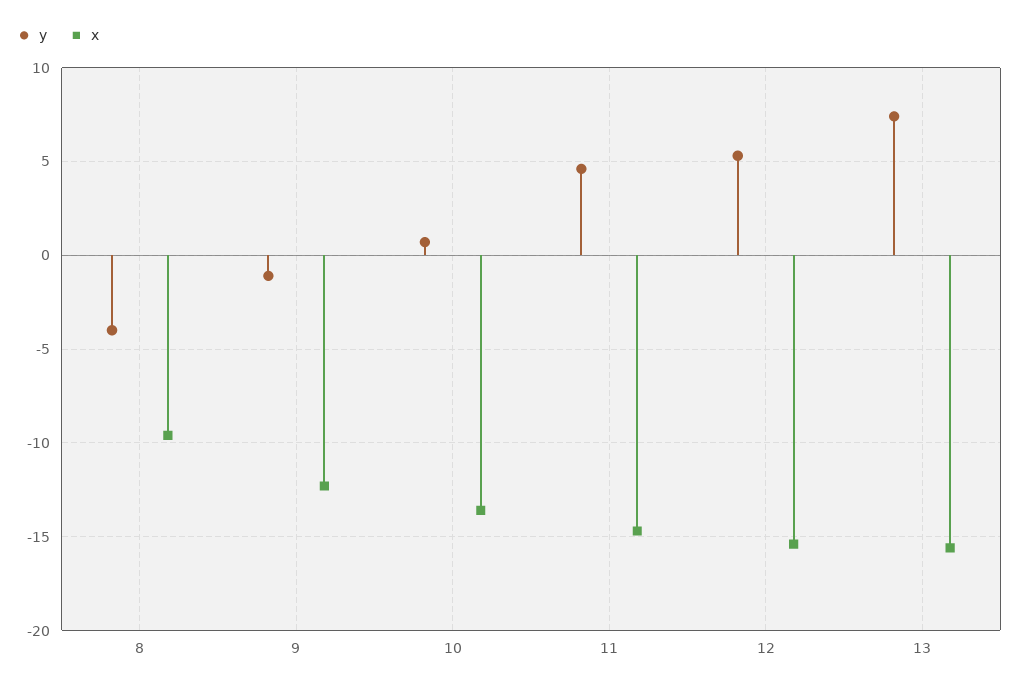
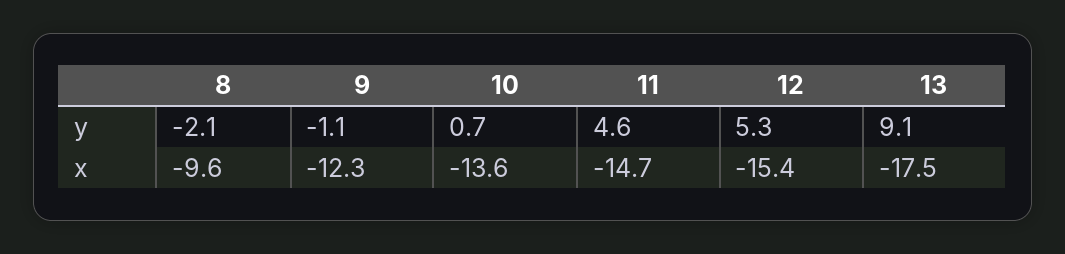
  {
    "y": {
-     "8": -4,
+     "8": -2.1,
      "9": -1.1,
      "10": 0.7,
      "11": 4.6,
      "12": 5.3,
-     "13": 7.5
+     "13": 9.1
    },
    "x": {
      "8": -9.6,
      "9": -12.3,
      "10": -13.6,
      "11": -14.7,
      "12": -15.4,
-     "13": -15.5
+     "13": -17.5
    }
  }

